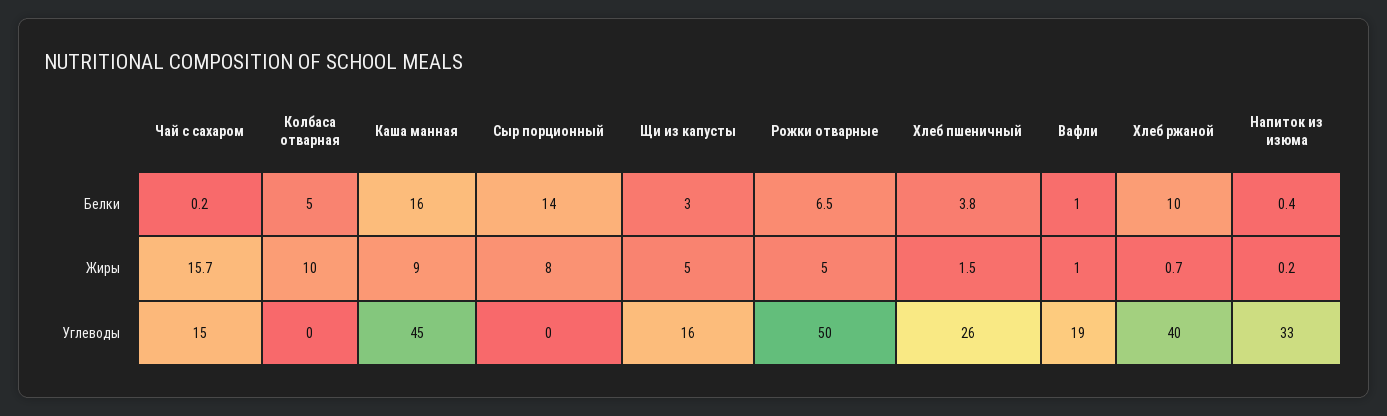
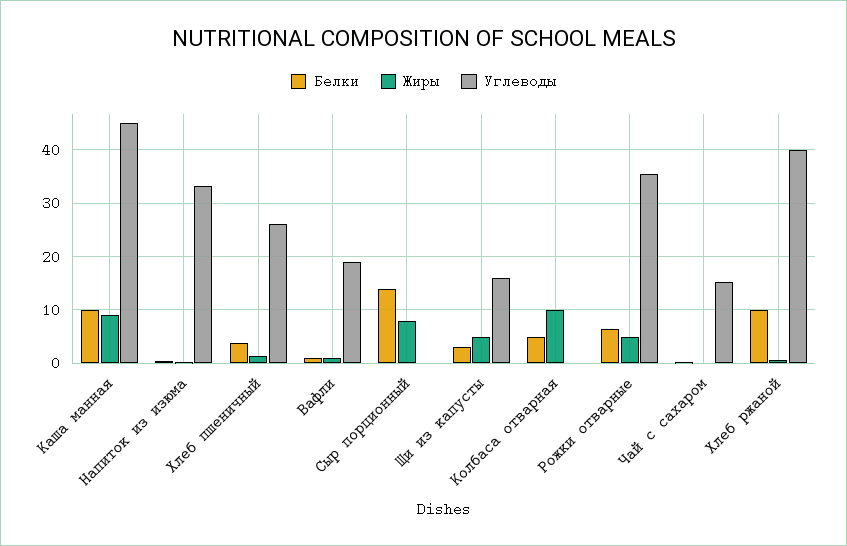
  {
    "Белки": {
      "Чай с сахаром": 0.2,
      "Колбаса отварная": 5,
-     "Каша манная": 16,
+     "Каша манная": 10,
      "Сыр порционный": 14,
      "Щи из капусты": 3,
      "Рожки отварные": 6.5,
      "Хлеб пшеничный": 3.8,
      "Вафли": 1,
      "Хлеб ржаной": 10,
      "Напиток из изюма": 0.4
    },
    "Жиры": {
-     "Чай с сахаром": 15.7,
+     "Чай с сахаром": 0,
      "Колбаса отварная": 10,
      "Каша манная": 9,
      "Сыр порционный": 8,
      "Щи из капусты": 5,
      "Рожки отварные": 5,
      "Хлеб пшеничный": 1.5,
      "Вафли": 1,
      "Хлеб ржаной": 0.7,
      "Напиток из изюма": 0.2
    },
    "Углеводы": {
      "Чай с сахаром": 15,
      "Колбаса отварная": 0,
      "Каша манная": 45,
      "Сыр порционный": 0,
      "Щи из капусты": 16,
-     "Рожки отварные": 50,
+     "Рожки отварные": 36,
      "Хлеб пшеничный": 26,
      "Вафли": 19,
      "Хлеб ржаной": 40,
      "Напиток из изюма": 33
    }
  }

